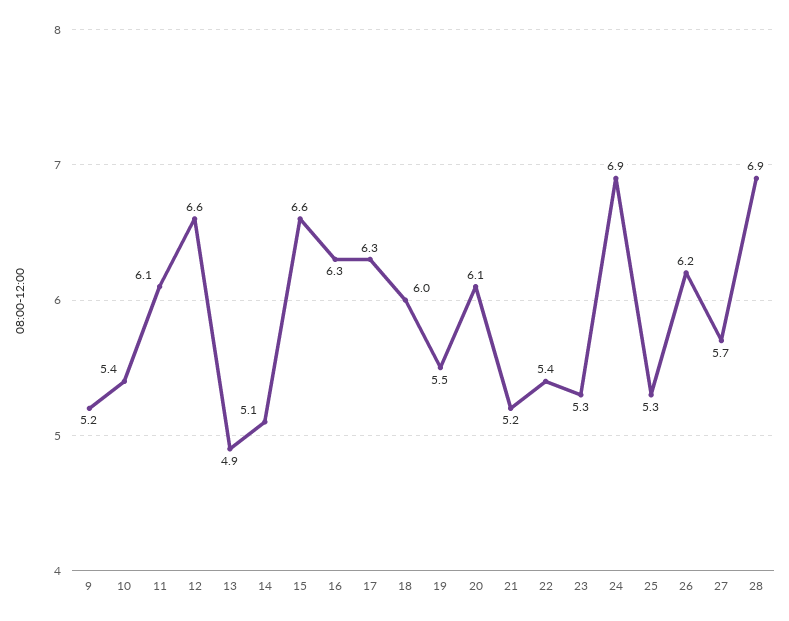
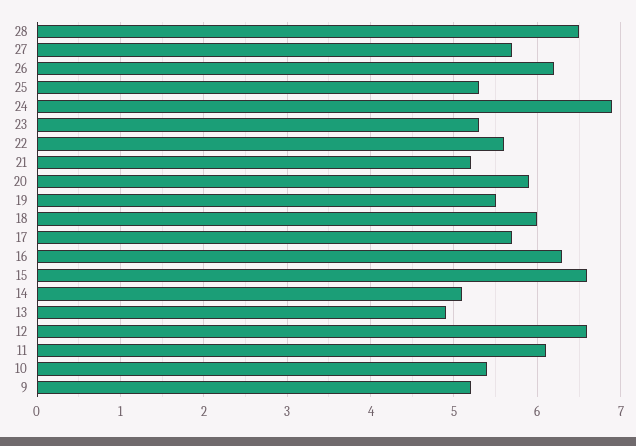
  {
    "9": 5.2,
    "10": 5.4,
    "11": 6.1,
    "12": 6.6,
    "13": 4.9,
    "14": 5.1,
    "15": 6.6,
    "16": 6.3,
-   "17": 6.3,
+   "17": 5.7,
    "18": 6,
    "19": 5.5,
-   "20": 6.1,
+   "20": 5.9,
    "21": 5.2,
-   "22": 5.4,
+   "22": 5.6,
    "23": 5.3,
    "24": 6.9,
    "25": 5.3,
    "26": 6.2,
    "27": 5.7,
-   "28": 6.9
+   "28": 6.5
  }

